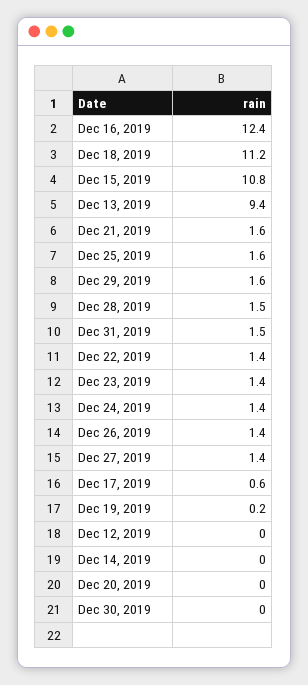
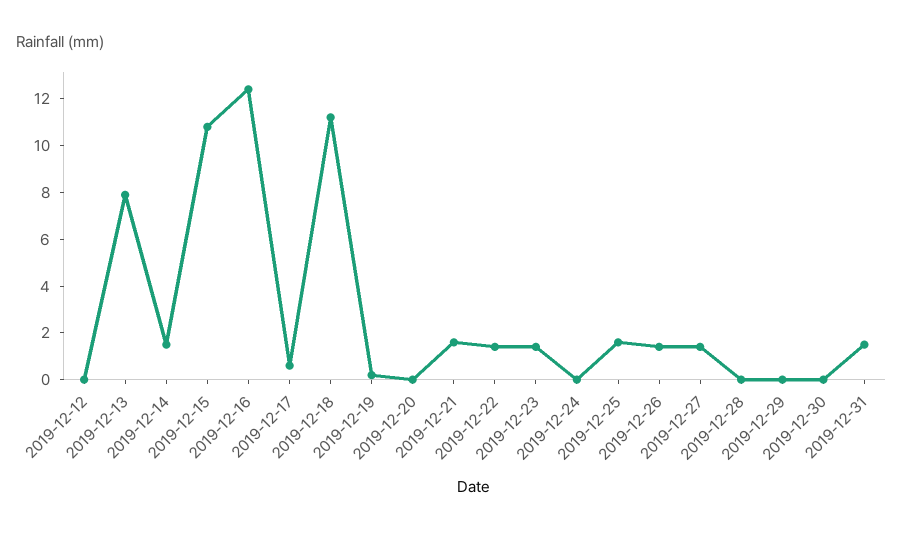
  {
    "Dec 16, 2019": 12.4,
    "Dec 18, 2019": 11.2,
    "Dec 15, 2019": 10.8,
-   "Dec 13, 2019": 9.4,
+   "Dec 13, 2019": 8,
    "Dec 21, 2019": 1.6,
    "Dec 25, 2019": 1.6,
-   "Dec 29, 2019": 1.6,
+   "Dec 29, 2019": 0,
-   "Dec 28, 2019": 1.5,
+   "Dec 28, 2019": 0,
    "Dec 31, 2019": 1.5,
    "Dec 22, 2019": 1.4,
    "Dec 23, 2019": 1.4,
-   "Dec 24, 2019": 1.4,
+   "Dec 24, 2019": 0,
    "Dec 26, 2019": 1.4,
    "Dec 27, 2019": 1.4,
    "Dec 17, 2019": 0.6,
    "Dec 19, 2019": 0.2,
    "Dec 12, 2019": 0,
-   "Dec 14, 2019": 0,
+   "Dec 14, 2019": 1.5,
    "Dec 20, 2019": 0,
    "Dec 30, 2019": 0
  }

